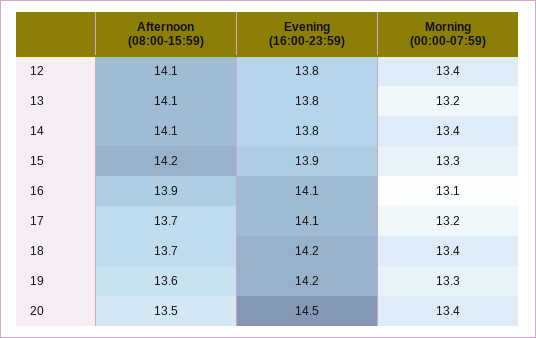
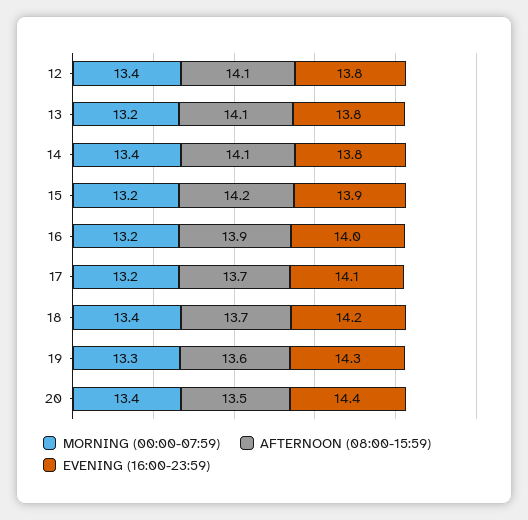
  {
    "Afternoon (08:00-15:59)": {
      "12": 14.1,
      "13": 14.1,
      "14": 14.1,
      "15": 14.2,
      "16": 13.9,
      "17": 13.7,
      "18": 13.7,
      "19": 13.6,
      "20": 13.5
    },
    "Evening (16:00-23:59)": {
      "12": 13.8,
      "13": 13.8,
      "14": 13.8,
      "15": 13.9,
-     "16": 14.1,
+     "16": 14,
      "17": 14.1,
      "18": 14.2,
-     "19": 14.2,
+     "19": 14.3,
-     "20": 14.5
+     "20": 14.4
    },
    "Morning (00:00-07:59)": {
      "12": 13.4,
      "13": 13.2,
      "14": 13.4,
-     "15": 13.3,
+     "15": 13.2,
-     "16": 13.1,
+     "16": 13.2,
      "17": 13.2,
      "18": 13.4,
      "19": 13.3,
      "20": 13.4
    }
  }

